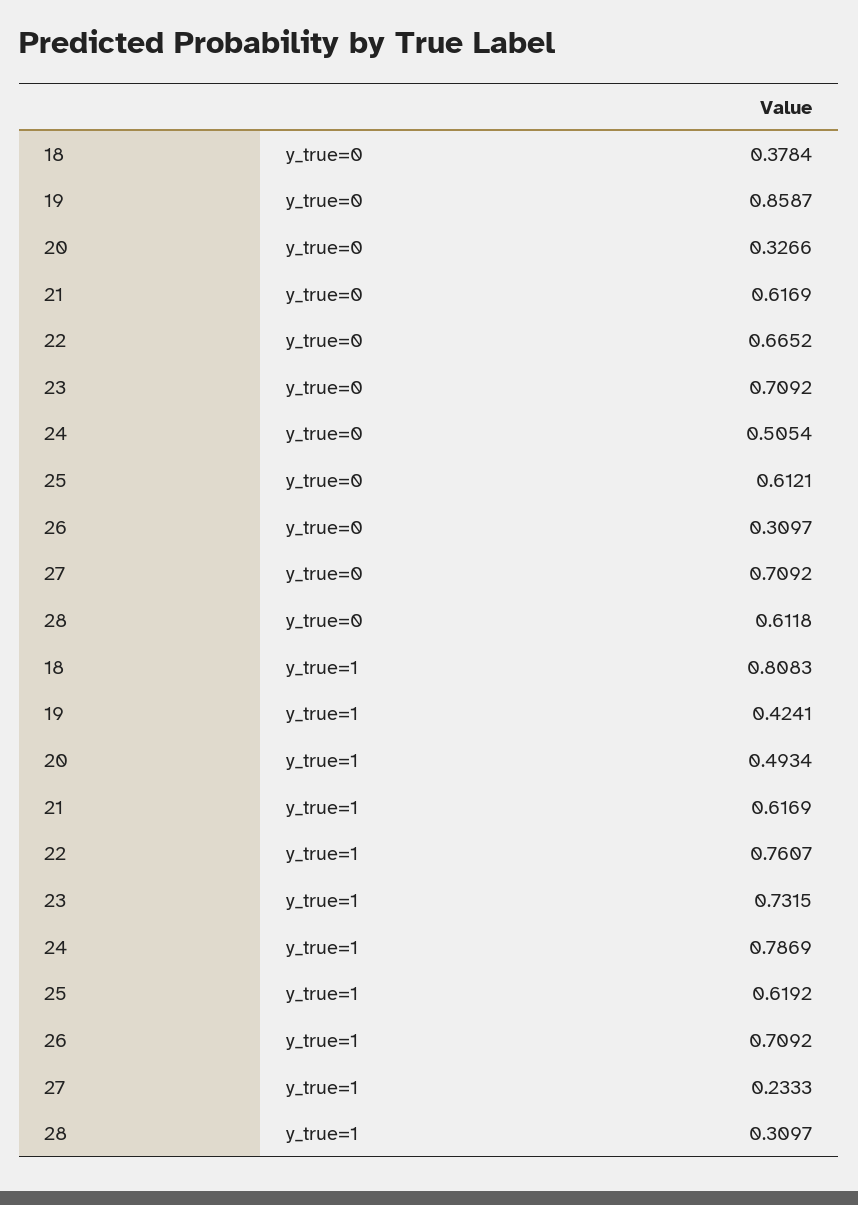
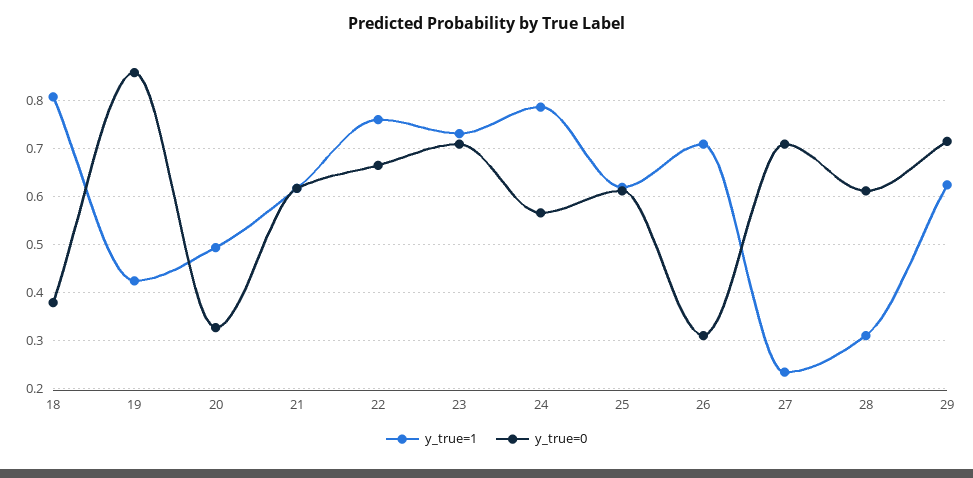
  {
    "y_true=0": {
      "18": 0.3784,
      "19": 0.8587,
      "20": 0.3266,
      "21": 0.6169,
      "22": 0.6652,
      "23": 0.7092,
-     "24": 0.5054,
+     "24": 0.56,
      "25": 0.6121,
      "26": 0.3097,
      "27": 0.7092,
-     "28": 0.6118
+     "28": 0.6118,
+     "29": 0.72
    },
    "y_true=1": {
      "18": 0.8083,
      "19": 0.4241,
      "20": 0.4934,
      "21": 0.6169,
      "22": 0.7607,
      "23": 0.7315,
      "24": 0.7869,
      "25": 0.6192,
      "26": 0.7092,
      "27": 0.2333,
-     "28": 0.3097
+     "28": 0.3097,
+     "29": 0.62
    }
  }

